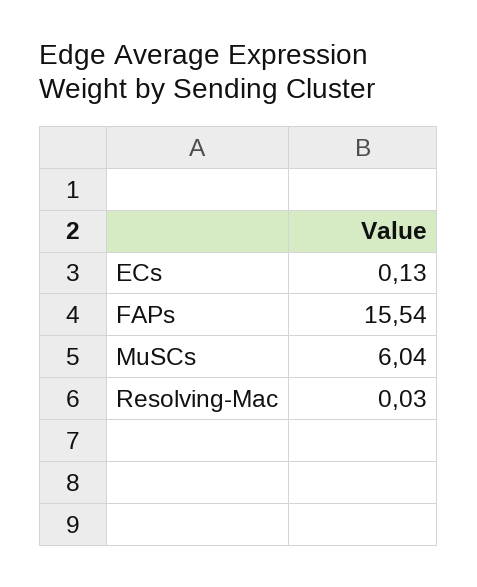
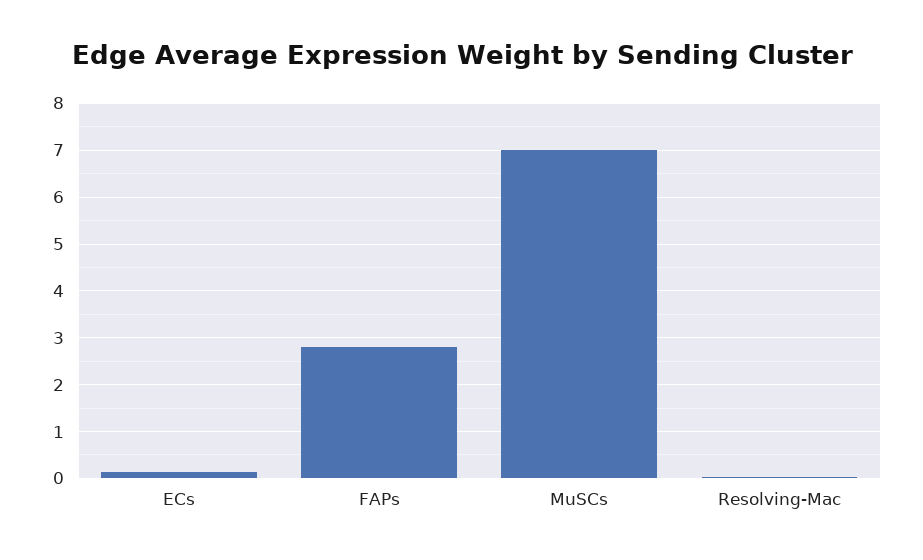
  {
    "ECs": 0.13,
-   "FAPs": 15.54,
+   "FAPs": 2.8,
-   "MuSCs": 6.04,
+   "MuSCs": 7,
    "Resolving-Mac": 0.03
  }

